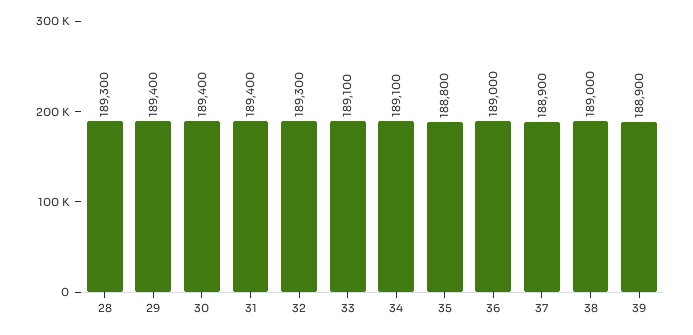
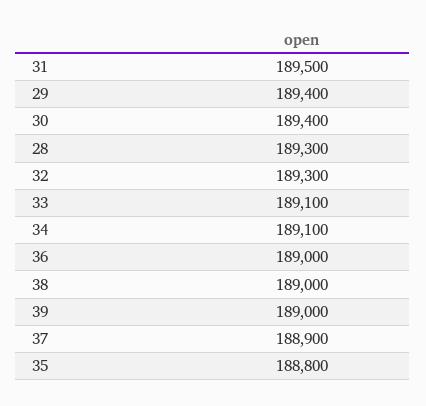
  {
    "28": 189300,
    "29": 189400,
    "30": 189400,
-   "31": 189400,
+   "31": 189500,
    "32": 189300,
    "33": 189100,
    "34": 189100,
    "35": 188800,
    "36": 189000,
    "37": 188900,
    "38": 189000,
-   "39": 188900
+   "39": 189000
  }

